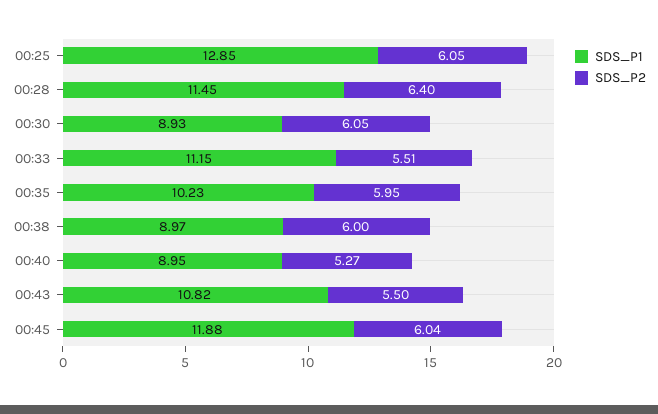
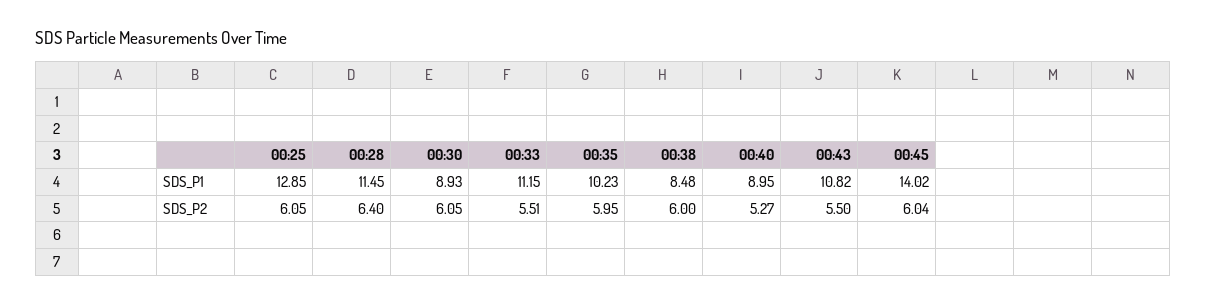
  {
    "SDS_P1": {
      "00:25": 12.85,
      "00:28": 11.45,
      "00:30": 8.93,
      "00:33": 11.15,
      "00:35": 10.23,
-     "00:38": 8.97,
+     "00:38": 8.48,
      "00:40": 8.95,
      "00:43": 10.82,
-     "00:45": 11.88
+     "00:45": 14.02
    },
    "SDS_P2": {
      "00:25": 6.05,
      "00:28": 6.4,
      "00:30": 6.05,
      "00:33": 5.51,
      "00:35": 5.95,
      "00:38": 6,
      "00:40": 5.27,
      "00:43": 5.5,
      "00:45": 6.04
    }
  }

